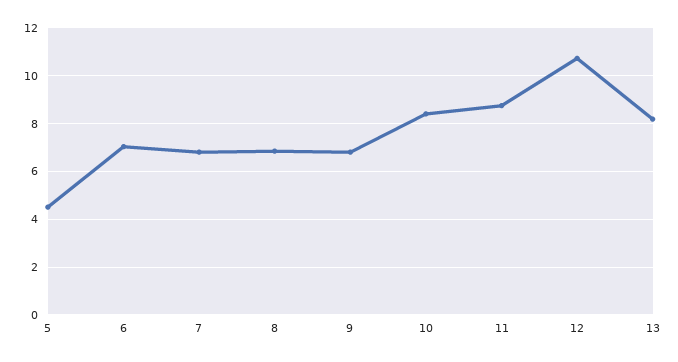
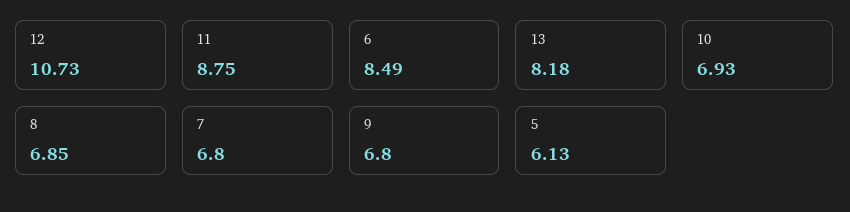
  {
-   "5": 4.5,
+   "5": 6.13,
-   "6": 7,
+   "6": 8.49,
    "7": 6.8,
    "8": 6.85,
    "9": 6.8,
-   "10": 8.5,
+   "10": 6.93,
    "11": 8.75,
    "12": 10.73,
    "13": 8.18
  }

